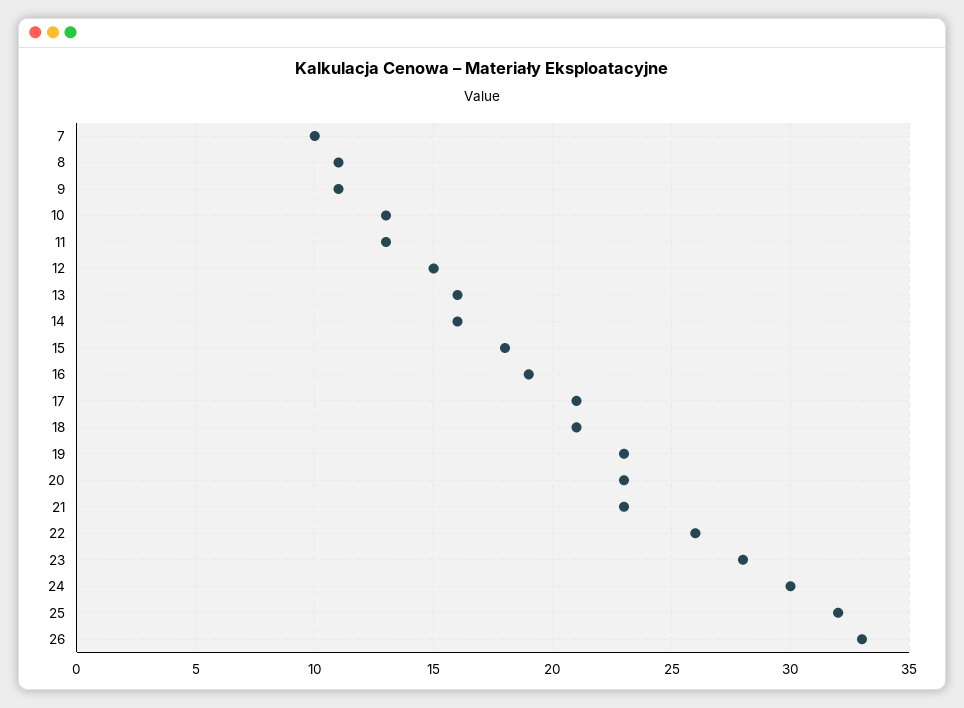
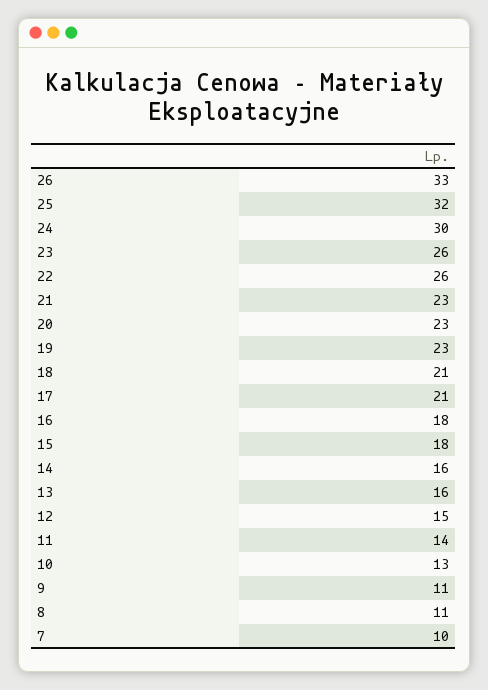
  {
    "7": 10,
    "8": 11,
    "9": 11,
    "10": 13,
-   "11": 13,
+   "11": 14,
    "12": 15,
    "13": 16,
    "14": 16,
    "15": 18,
-   "16": 19,
+   "16": 18,
    "17": 21,
    "18": 21,
    "19": 23,
    "20": 23,
    "21": 23,
    "22": 26,
-   "23": 28,
+   "23": 26,
    "24": 30,
    "25": 32,
    "26": 33
  }

